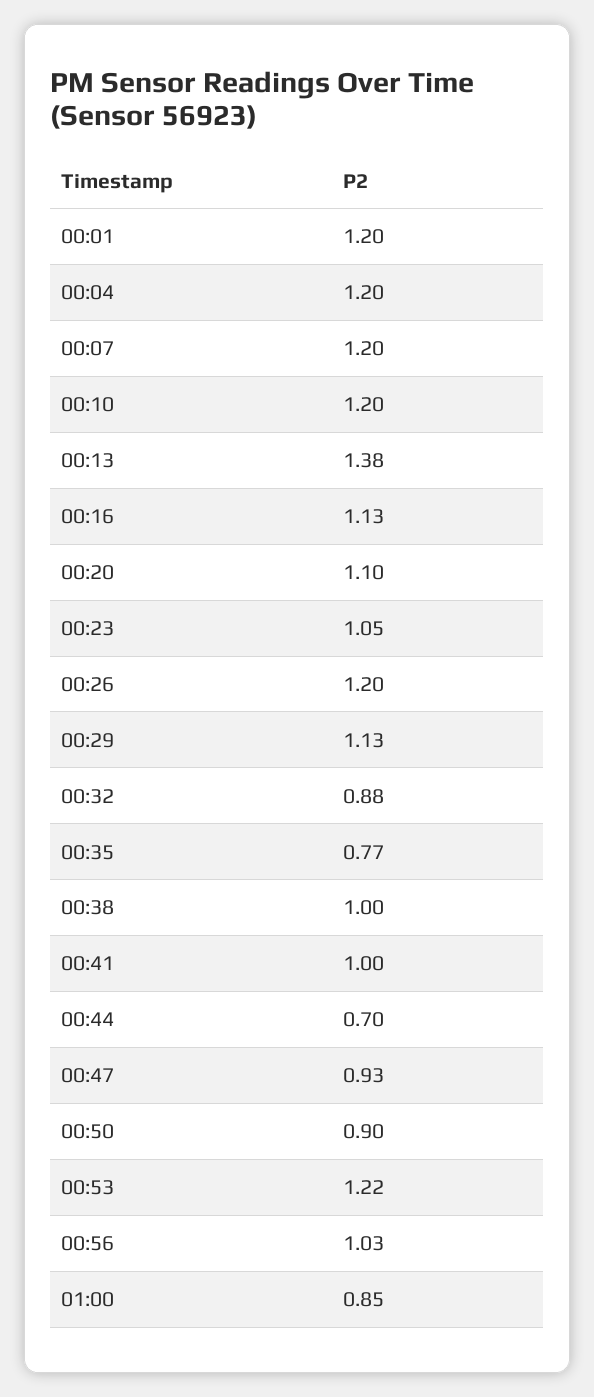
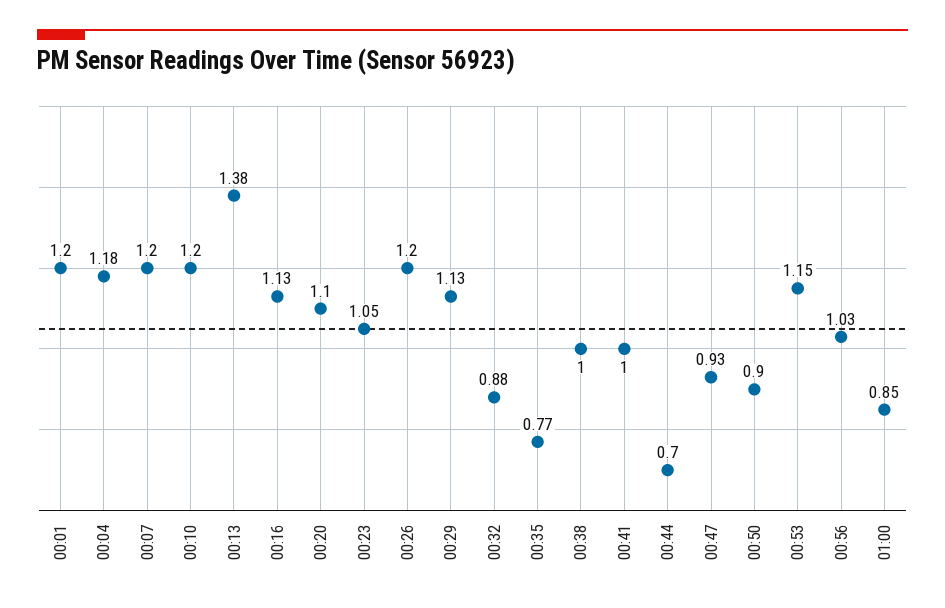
  {
    "00:01": 1.2,
-   "00:04": 1.2,
+   "00:04": 1.18,
    "00:07": 1.2,
    "00:10": 1.2,
    "00:13": 1.38,
    "00:16": 1.13,
    "00:20": 1.1,
    "00:23": 1.05,
    "00:26": 1.2,
    "00:29": 1.13,
    "00:32": 0.88,
    "00:35": 0.77,
    "00:38": 1,
    "00:41": 1,
    "00:44": 0.7,
    "00:47": 0.93,
    "00:50": 0.9,
-   "00:53": 1.22,
+   "00:53": 1.15,
    "00:56": 1.03,
    "01:00": 0.85
  }

